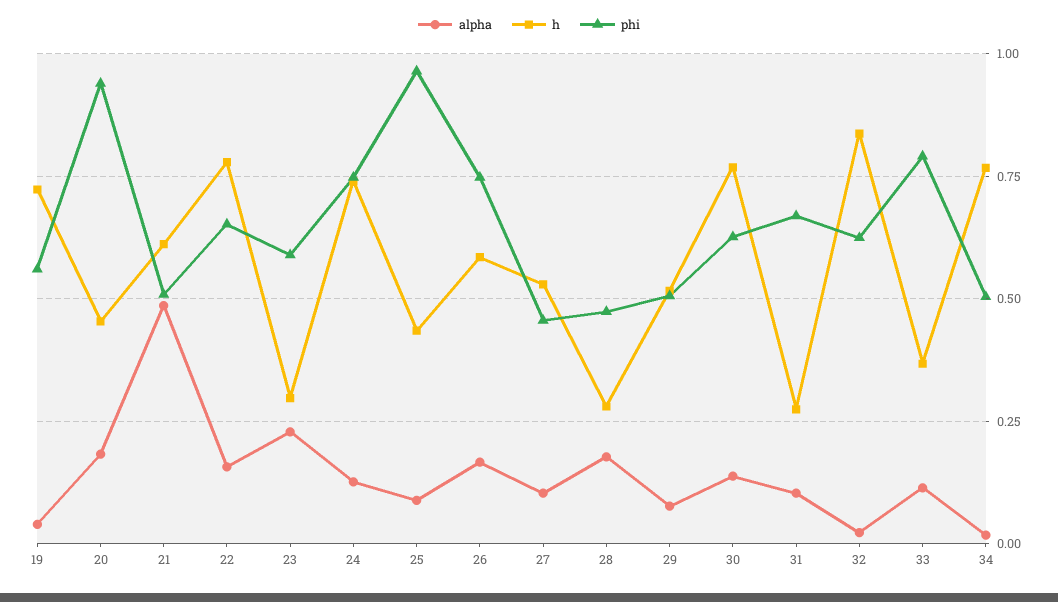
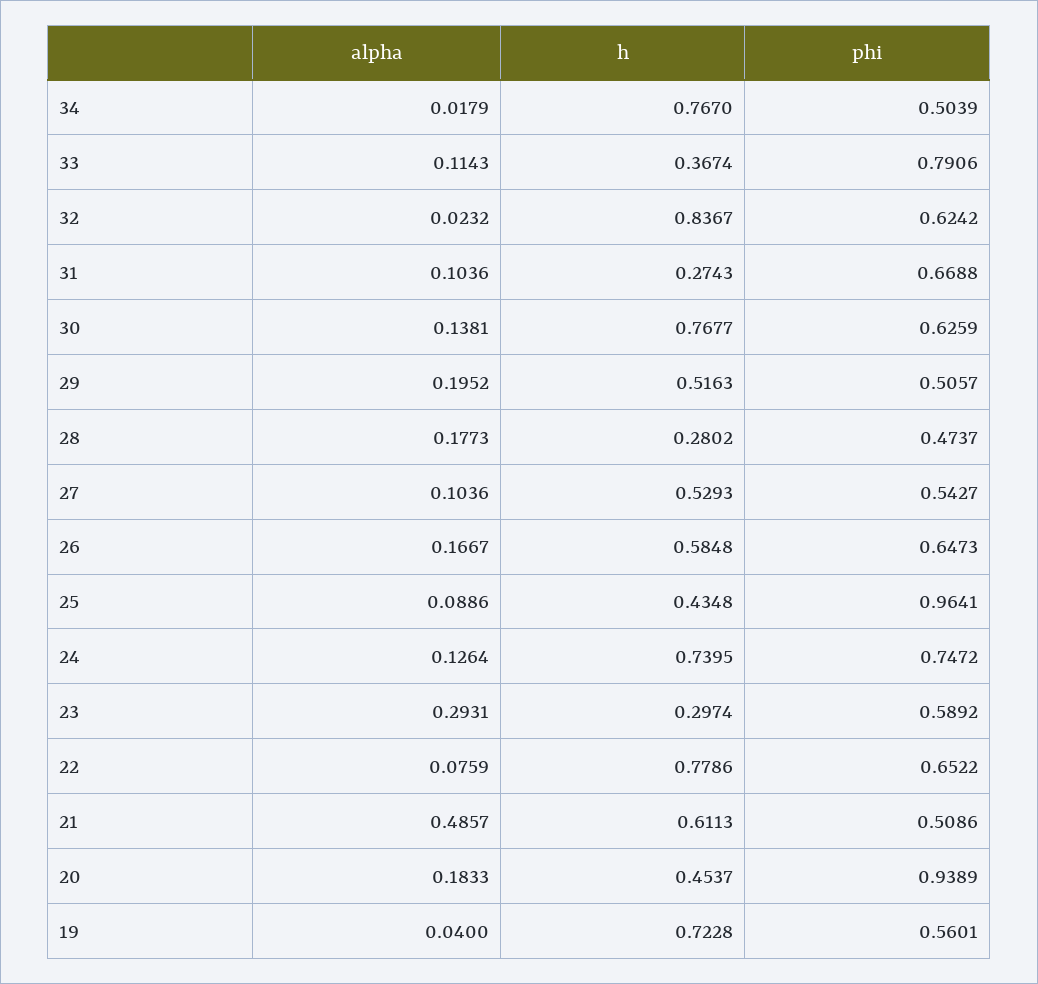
  {
    "alpha": {
      "19": 0.04,
      "20": 0.1833,
      "21": 0.4857,
-     "22": 0.15,
+     "22": 0.0759,
-     "23": 0.225,
+     "23": 0.2931,
      "24": 0.1264,
      "25": 0.0886,
      "26": 0.1667,
      "27": 0.1036,
      "28": 0.1773,
-     "29": 0.075,
+     "29": 0.1952,
      "30": 0.1381,
      "31": 0.1036,
      "32": 0.0232,
      "33": 0.1143,
      "34": 0.0179
    },
    "h": {
      "19": 0.7228,
      "20": 0.4537,
      "21": 0.6113,
      "22": 0.7786,
      "23": 0.2974,
      "24": 0.7395,
      "25": 0.4348,
      "26": 0.5848,
      "27": 0.5293,
      "28": 0.2802,
      "29": 0.5163,
      "30": 0.7677,
      "31": 0.2743,
      "32": 0.8367,
      "33": 0.3674,
      "34": 0.767
    },
    "phi": {
      "19": 0.5601,
      "20": 0.9389,
      "21": 0.5086,
      "22": 0.6522,
      "23": 0.5892,
      "24": 0.7472,
      "25": 0.9641,
-     "26": 0.75,
+     "26": 0.6473,
-     "27": 0.45,
+     "27": 0.5427,
      "28": 0.4737,
      "29": 0.5057,
      "30": 0.6259,
      "31": 0.6688,
      "32": 0.6242,
      "33": 0.7906,
      "34": 0.5039
    }
  }

